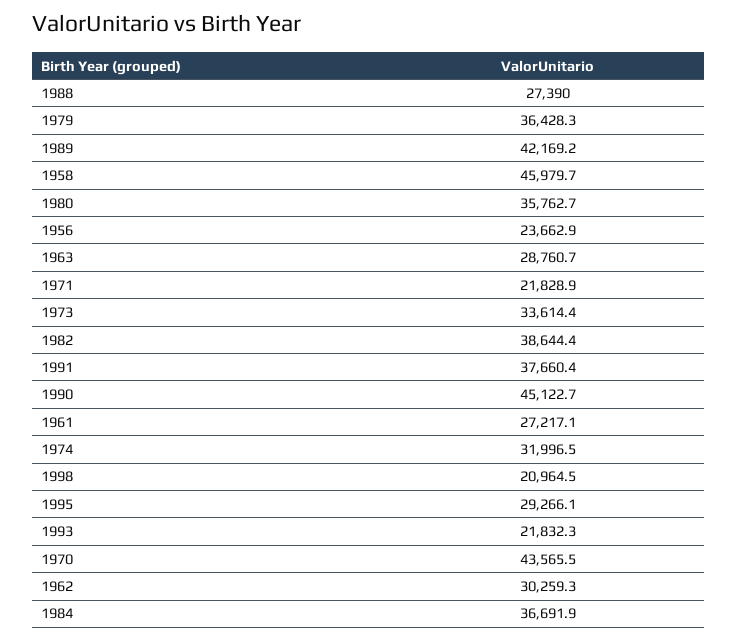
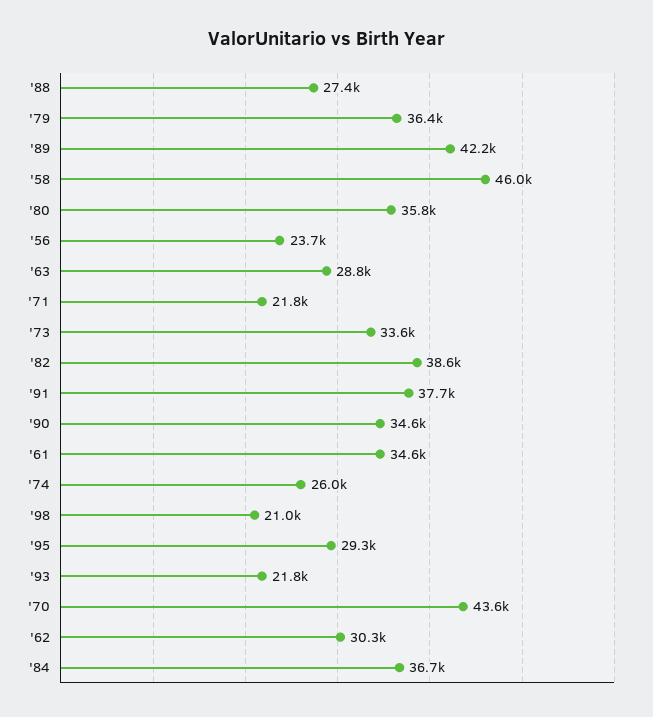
  {
    "1988": 27390,
    "1979": 36428.3,
    "1989": 42169.2,
    "1958": 45979.7,
    "1980": 35762.7,
    "1956": 23662.9,
    "1963": 28760.7,
    "1971": 21828.9,
    "1973": 33614.4,
    "1982": 38644.4,
    "1991": 37660.4,
-   "1990": 45122.7,
+   "1990": 34600,
-   "1961": 27217.1,
+   "1961": 34600,
-   "1974": 31996.5,
+   "1974": 26000,
    "1998": 20964.5,
    "1995": 29266.1,
    "1993": 21832.3,
    "1970": 43565.5,
    "1962": 30259.3,
    "1984": 36691.9
  }

